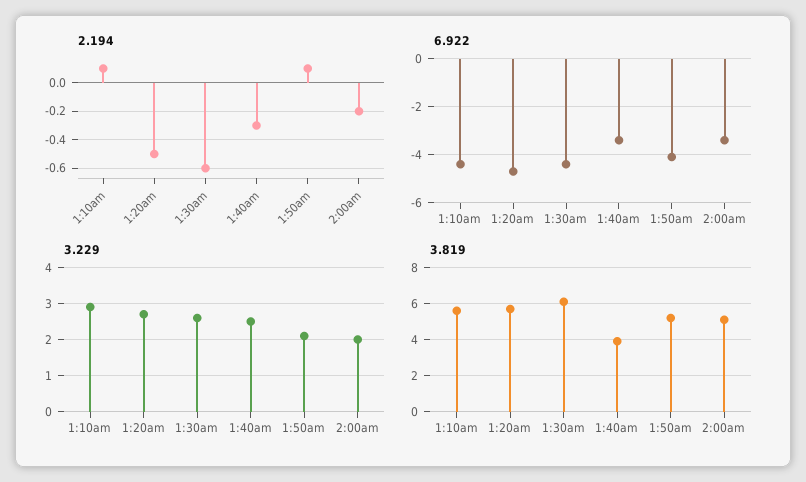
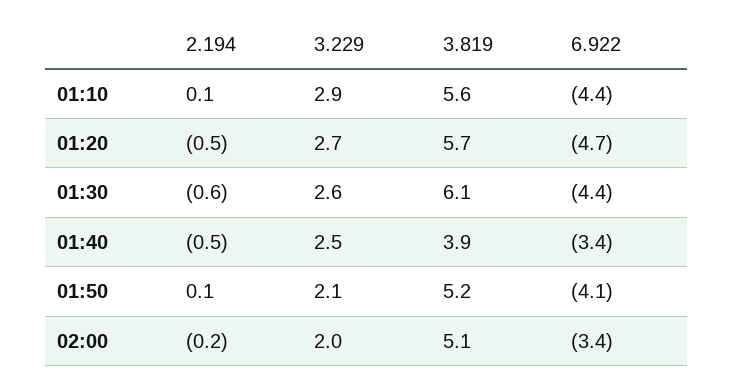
  {
    "2.194": {
      "1:10am": 0.1,
      "1:20am": -0.5,
      "1:30am": -0.6,
-     "1:40am": -0.3,
+     "1:40am": -0.5,
      "1:50am": 0.1,
      "2:00am": -0.2
    },
    "6.922": {
      "1:10am": -4.4,
      "1:20am": -4.7,
      "1:30am": -4.4,
      "1:40am": -3.4,
      "1:50am": -4.1,
      "2:00am": -3.4
    },
    "3.229": {
      "1:10am": 2.9,
      "1:20am": 2.7,
      "1:30am": 2.6,
      "1:40am": 2.5,
      "1:50am": 2.1,
      "2:00am": 2
    },
    "3.819": {
      "1:10am": 5.6,
      "1:20am": 5.7,
      "1:30am": 6.1,
      "1:40am": 3.9,
      "1:50am": 5.2,
      "2:00am": 5.1
    }
  }

